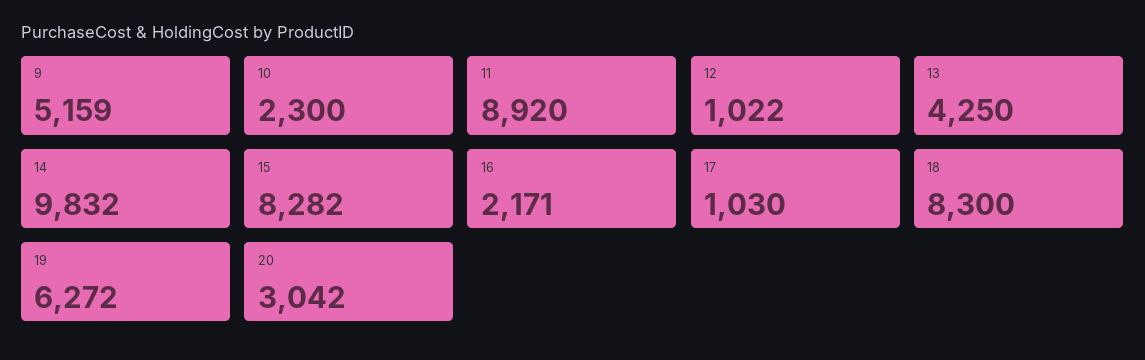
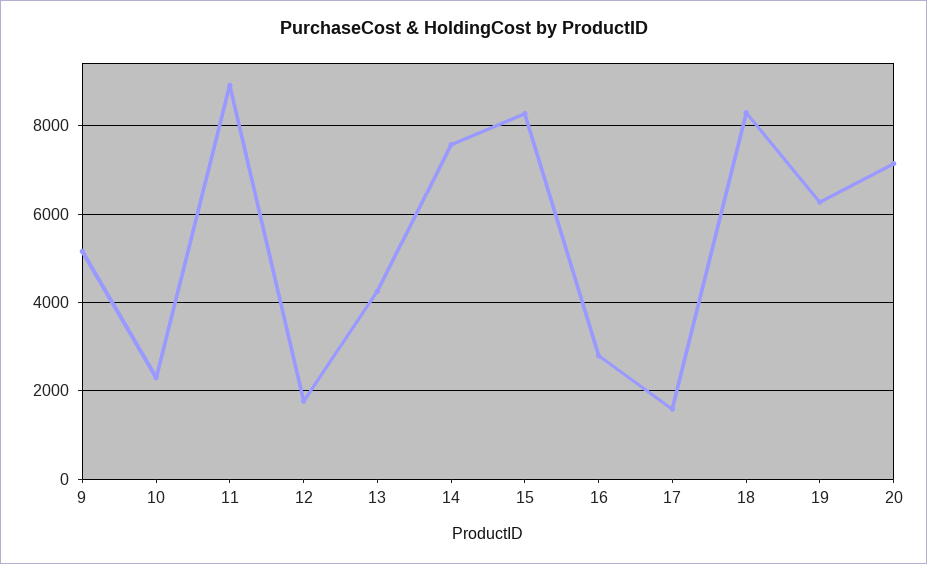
  {
    "9": 5159,
    "10": 2300,
    "11": 8920,
-   "12": 1022,
+   "12": 1800,
    "13": 4250,
-   "14": 9832,
+   "14": 7600,
    "15": 8282,
-   "16": 2171,
+   "16": 2800,
-   "17": 1030,
+   "17": 1600,
    "18": 8300,
    "19": 6272,
-   "20": 3042
+   "20": 7200
  }

